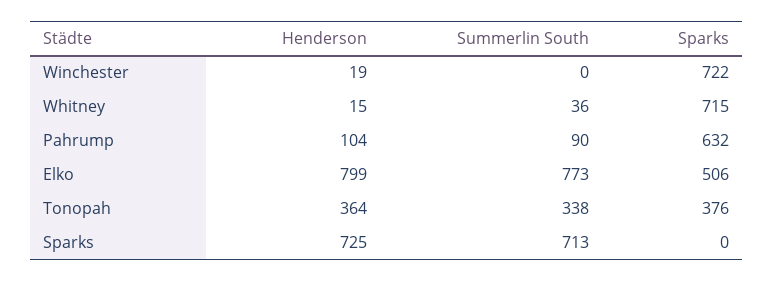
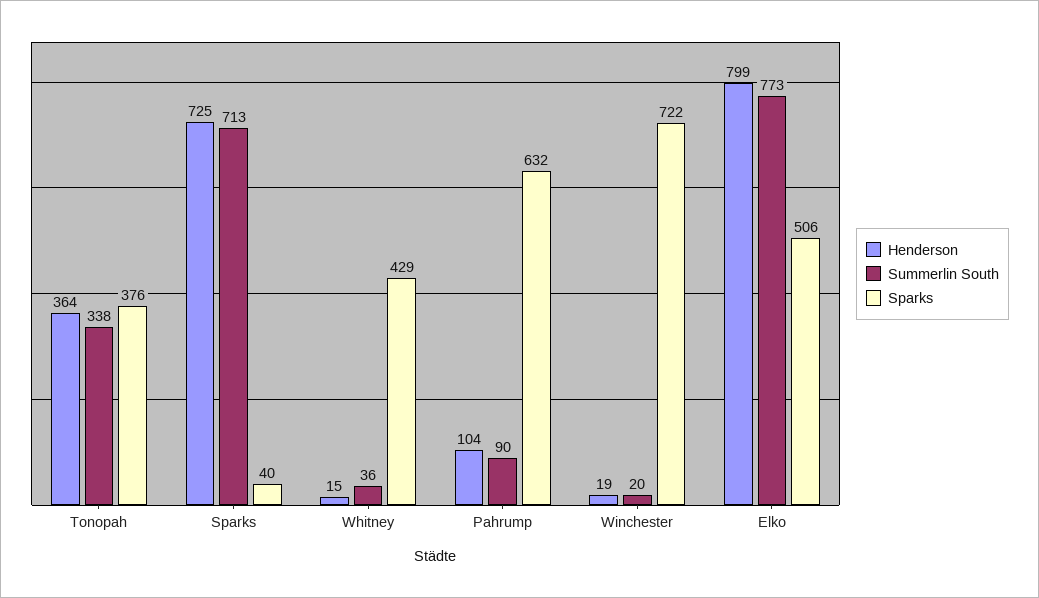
  {
    "Henderson": {
      "Winchester": 19,
      "Whitney": 15,
      "Pahrump": 104,
      "Elko": 799,
      "Tonopah": 364,
      "Sparks": 725
    },
    "Summerlin South": {
-     "Winchester": 0,
+     "Winchester": 20,
      "Whitney": 36,
      "Pahrump": 90,
      "Elko": 773,
      "Tonopah": 338,
      "Sparks": 713
    },
    "Sparks": {
      "Winchester": 722,
-     "Whitney": 715,
+     "Whitney": 429,
      "Pahrump": 632,
      "Elko": 506,
      "Tonopah": 376,
-     "Sparks": 0
+     "Sparks": 40
    }
  }

